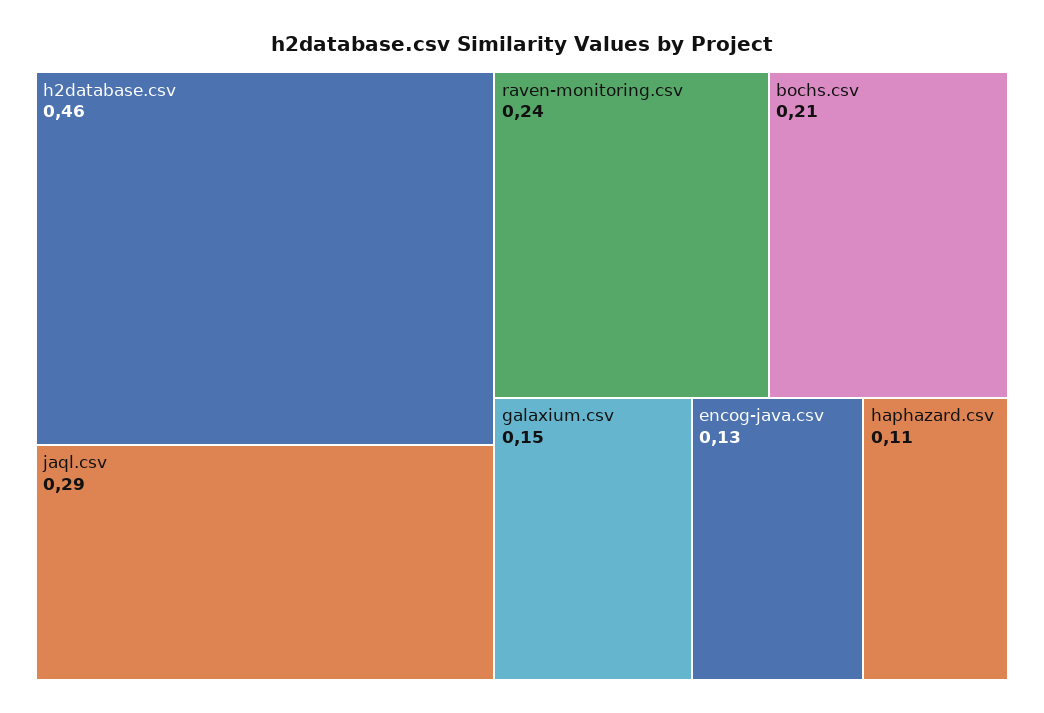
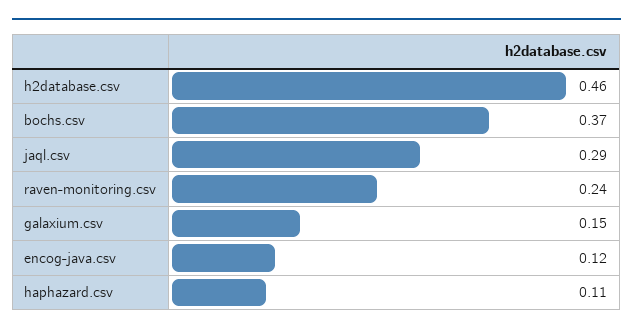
  {
    "h2database.csv": 0.46,
    "jaql.csv": 0.29,
    "raven-monitoring.csv": 0.24,
-   "bochs.csv": 0.21,
+   "bochs.csv": 0.37,
    "galaxium.csv": 0.15,
-   "encog-java.csv": 0.13,
+   "encog-java.csv": 0.12,
    "haphazard.csv": 0.11
  }

